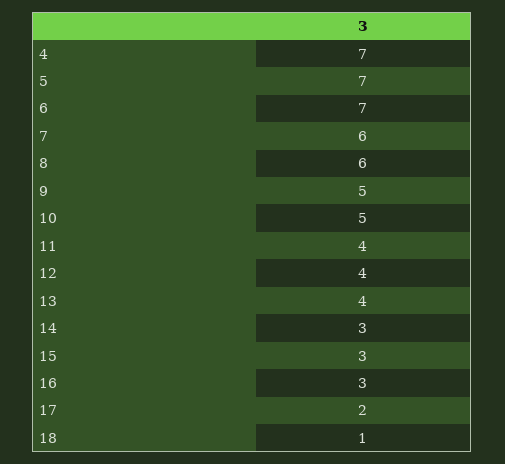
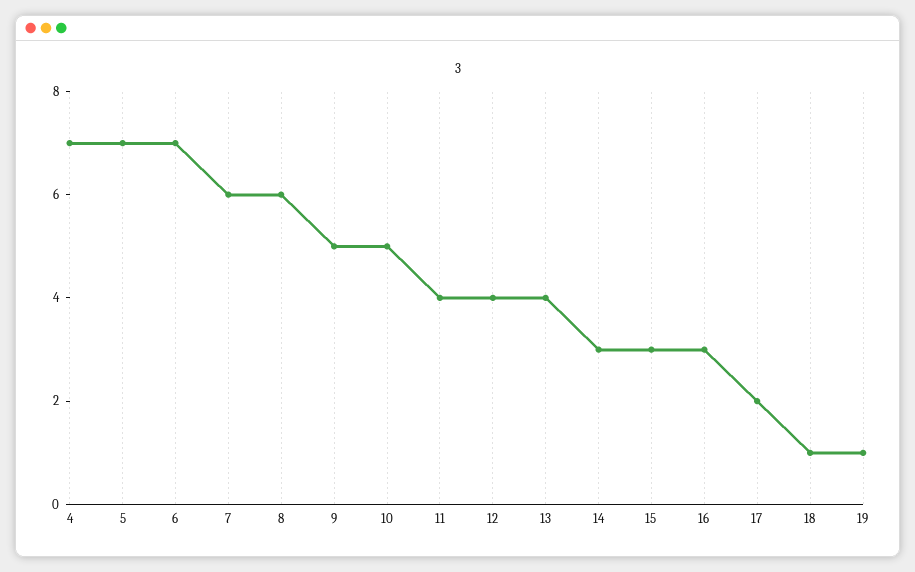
  {
    "4": 7,
    "5": 7,
    "6": 7,
    "7": 6,
    "8": 6,
    "9": 5,
    "10": 5,
    "11": 4,
    "12": 4,
    "13": 4,
    "14": 3,
    "15": 3,
    "16": 3,
    "17": 2,
-   "18": 1
+   "18": 1,
+   "19": 1
  }

